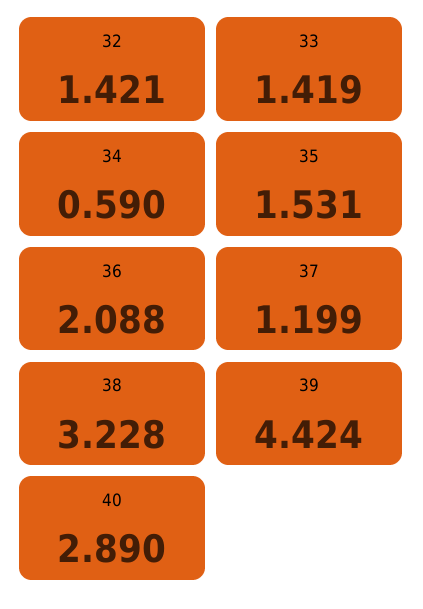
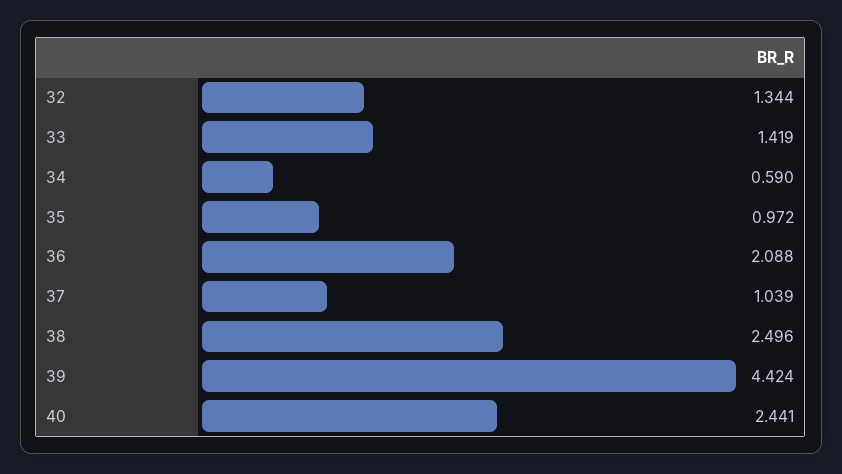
  {
-   "32": 1.421,
+   "32": 1.344,
    "33": 1.419,
    "34": 0.59,
-   "35": 1.531,
+   "35": 0.972,
    "36": 2.088,
-   "37": 1.199,
+   "37": 1.039,
-   "38": 3.228,
+   "38": 2.496,
    "39": 4.424,
-   "40": 2.89
+   "40": 2.441
  }

